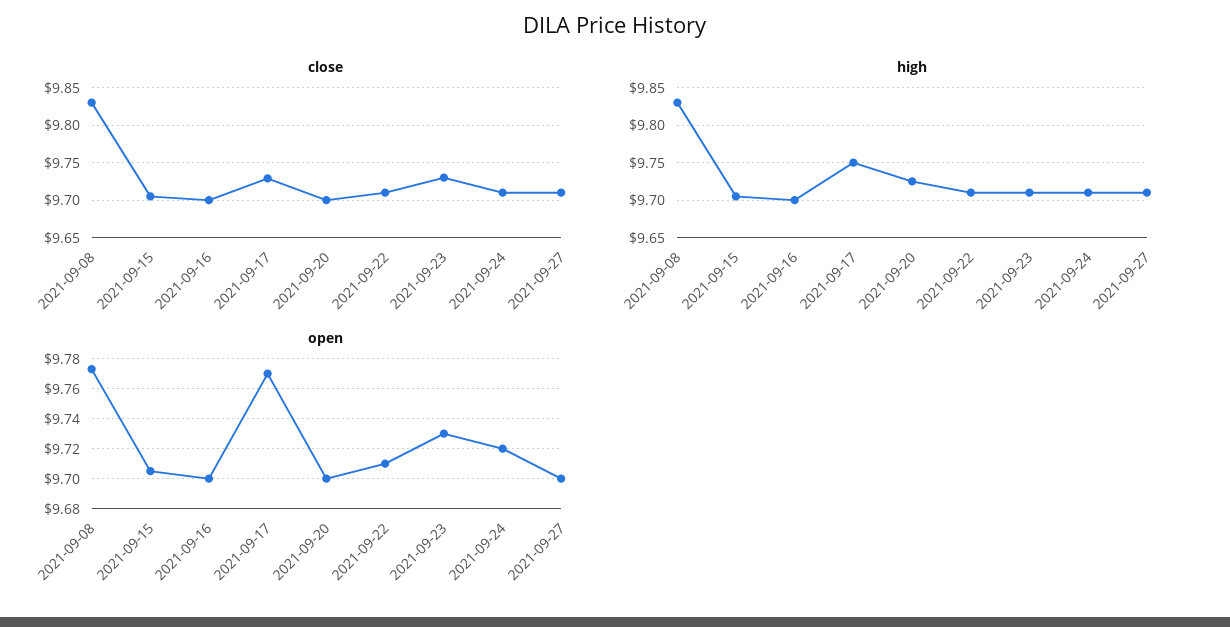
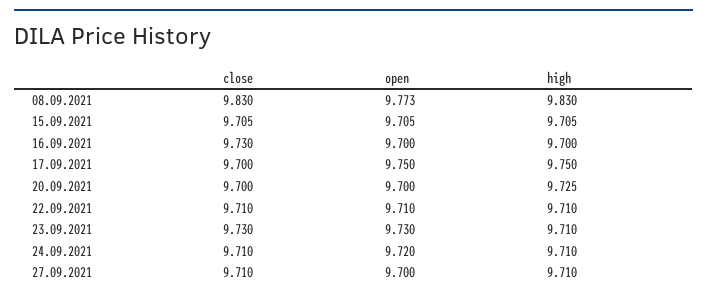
  {
    "close": {
      "2021-09-08": 9.83,
      "2021-09-15": 9.705,
-     "2021-09-16": 9.7,
+     "2021-09-16": 9.73,
-     "2021-09-17": 9.73,
+     "2021-09-17": 9.7,
      "2021-09-20": 9.7,
      "2021-09-22": 9.71,
      "2021-09-23": 9.73,
      "2021-09-24": 9.71,
      "2021-09-27": 9.71
    },
    "high": {
      "2021-09-08": 9.83,
      "2021-09-15": 9.705,
      "2021-09-16": 9.7,
      "2021-09-17": 9.75,
      "2021-09-20": 9.725,
      "2021-09-22": 9.71,
      "2021-09-23": 9.71,
      "2021-09-24": 9.71,
      "2021-09-27": 9.71
    },
    "open": {
      "2021-09-08": 9.773,
      "2021-09-15": 9.705,
      "2021-09-16": 9.7,
-     "2021-09-17": 9.77,
+     "2021-09-17": 9.75,
      "2021-09-20": 9.7,
      "2021-09-22": 9.71,
      "2021-09-23": 9.73,
      "2021-09-24": 9.72,
      "2021-09-27": 9.7
    }
  }

